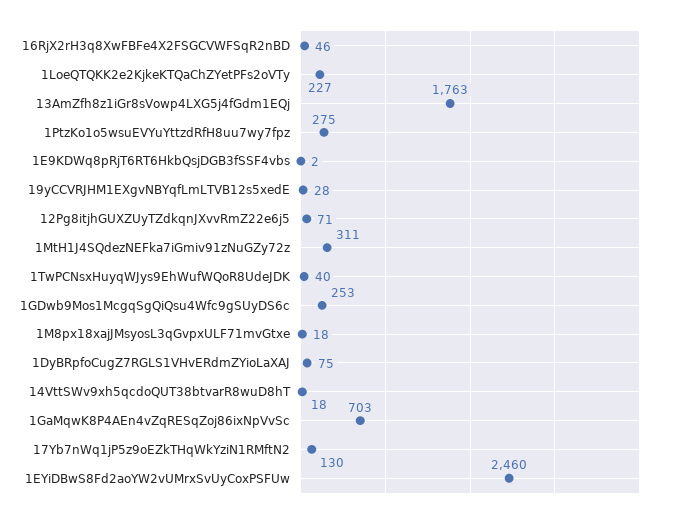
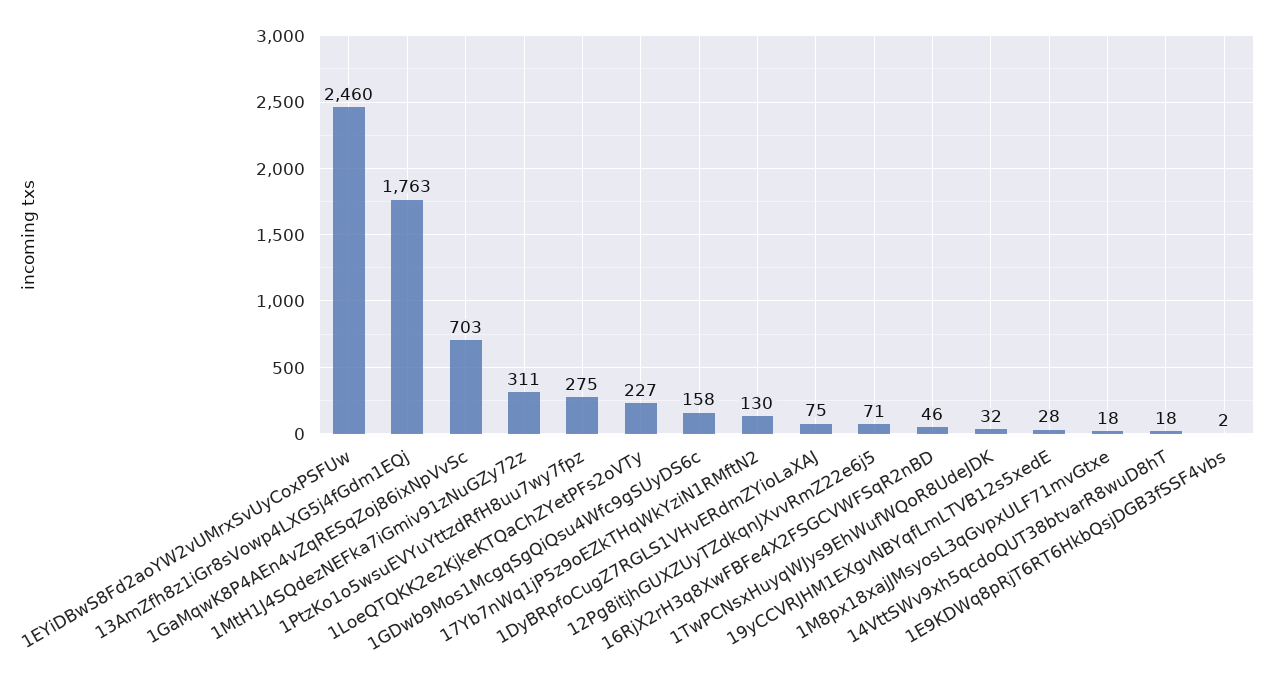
  {
    "16RjX2rH3q8XwFBFe4X2FSGCVWFSqR2nBD": 46,
    "1LoeQTQKK2e2KjkeKTQaChZYetPFs2oVTy": 227,
    "13AmZfh8z1iGr8sVowp4LXG5j4fGdm1EQj": 1763,
    "1PtzKo1o5wsuEVYuYttzdRfH8uu7wy7fpz": 275,
    "1E9KDWq8pRjT6RT6HkbQsjDGB3fSSF4vbs": 2,
    "19yCCVRJHM1EXgvNBYqfLmLTVB12s5xedE": 28,
    "12Pg8itjhGUXZUyTZdkqnJXvvRmZ22e6j5": 71,
    "1MtH1J4SQdezNEFka7iGmiv91zNuGZy72z": 311,
-   "1TwPCNsxHuyqWJys9EhWufWQoR8UdeJDK": 40,
+   "1TwPCNsxHuyqWJys9EhWufWQoR8UdeJDK": 32,
-   "1GDwb9Mos1McgqSgQiQsu4Wfc9gSUyDS6c": 253,
+   "1GDwb9Mos1McgqSgQiQsu4Wfc9gSUyDS6c": 158,
    "1M8px18xajJMsyosL3qGvpxULF71mvGtxe": 18,
    "1DyBRpfoCugZ7RGLS1VHvERdmZYioLaXAJ": 75,
    "14VttSWv9xh5qcdoQUT38btvarR8wuD8hT": 18,
    "1GaMqwK8P4AEn4vZqRESqZoj86ixNpVvSc": 703,
    "17Yb7nWq1jP5z9oEZkTHqWkYziN1RMftN2": 130,
    "1EYiDBwS8Fd2aoYW2vUMrxSvUyCoxPSFUw": 2460
  }

